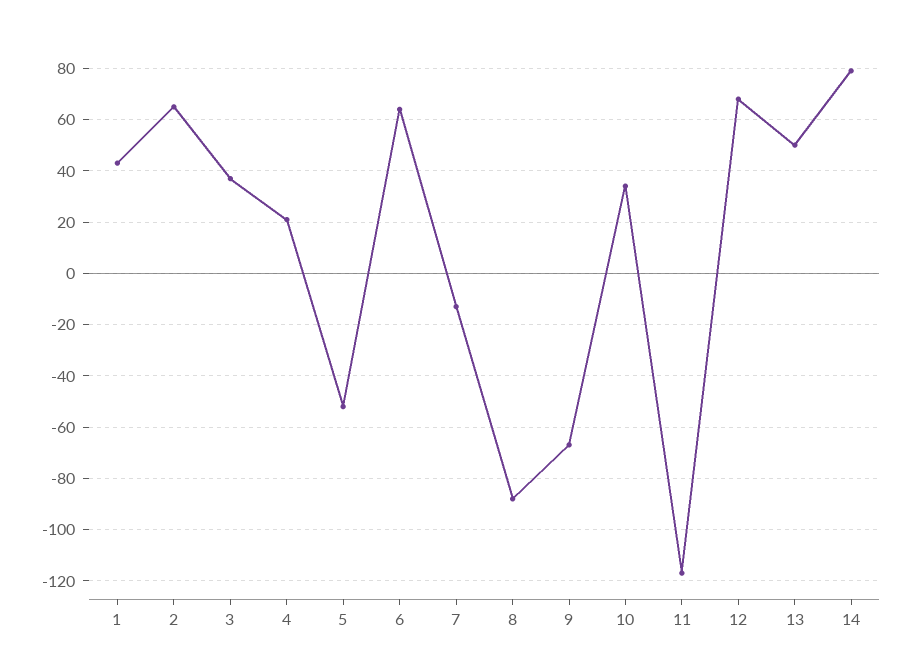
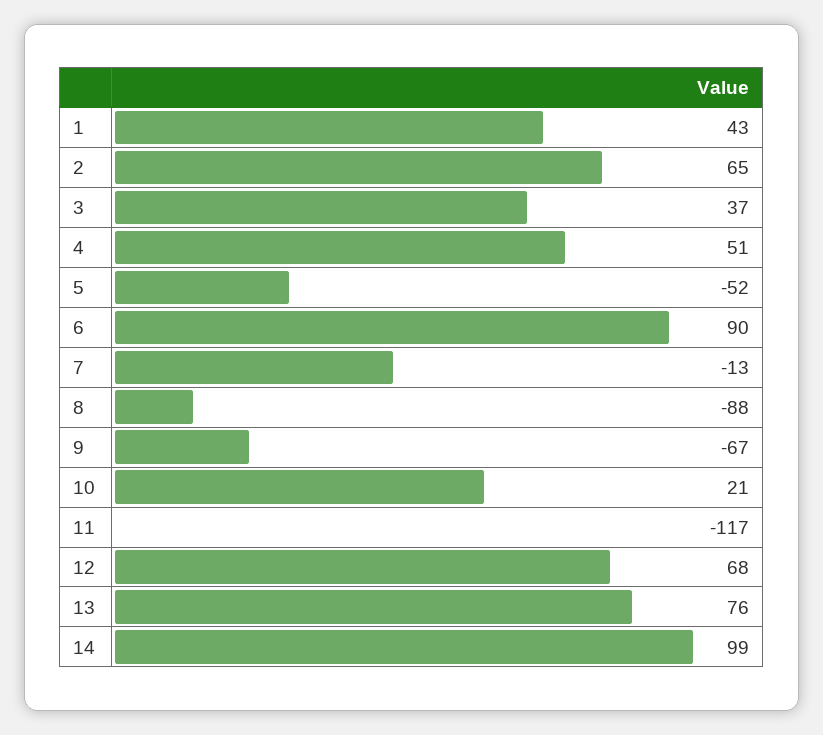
  {
    "1": 43,
    "2": 65,
    "3": 37,
-   "4": 20,
+   "4": 51,
    "5": -52,
-   "6": 65,
+   "6": 90,
    "7": -13,
    "8": -88,
    "9": -67,
-   "10": 35,
+   "10": 21,
    "11": -117,
    "12": 68,
-   "13": 50,
+   "13": 76,
-   "14": 80
+   "14": 99
  }

